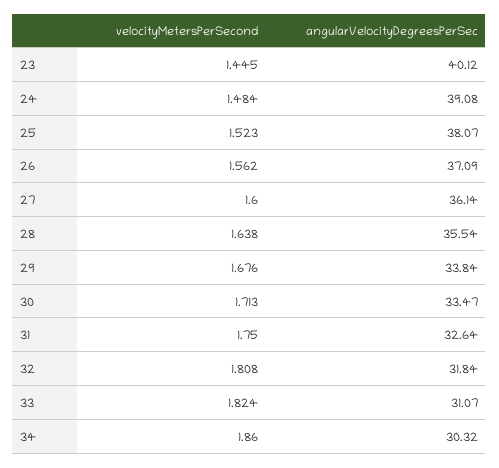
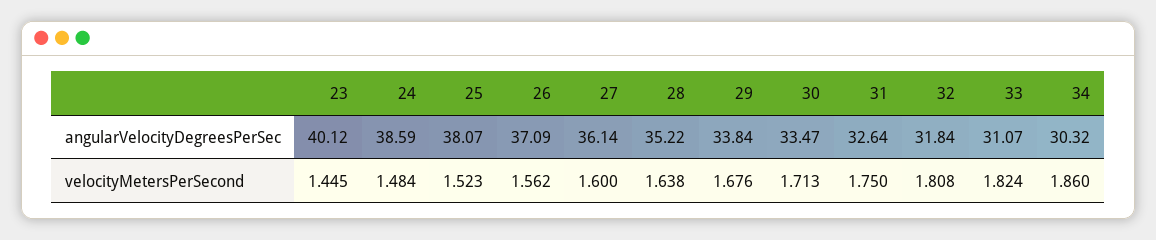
  {
    "velocityMetersPerSecond": {
      "23": 1.445,
      "24": 1.484,
      "25": 1.523,
      "26": 1.562,
      "27": 1.6,
      "28": 1.638,
      "29": 1.676,
      "30": 1.713,
      "31": 1.75,
      "32": 1.808,
      "33": 1.824,
      "34": 1.86
    },
    "angularVelocityDegreesPerSec": {
      "23": 40.12,
-     "24": 39.08,
+     "24": 38.59,
      "25": 38.07,
      "26": 37.09,
      "27": 36.14,
-     "28": 35.54,
+     "28": 35.22,
      "29": 33.84,
      "30": 33.47,
      "31": 32.64,
      "32": 31.84,
      "33": 31.07,
      "34": 30.32
    }
  }

